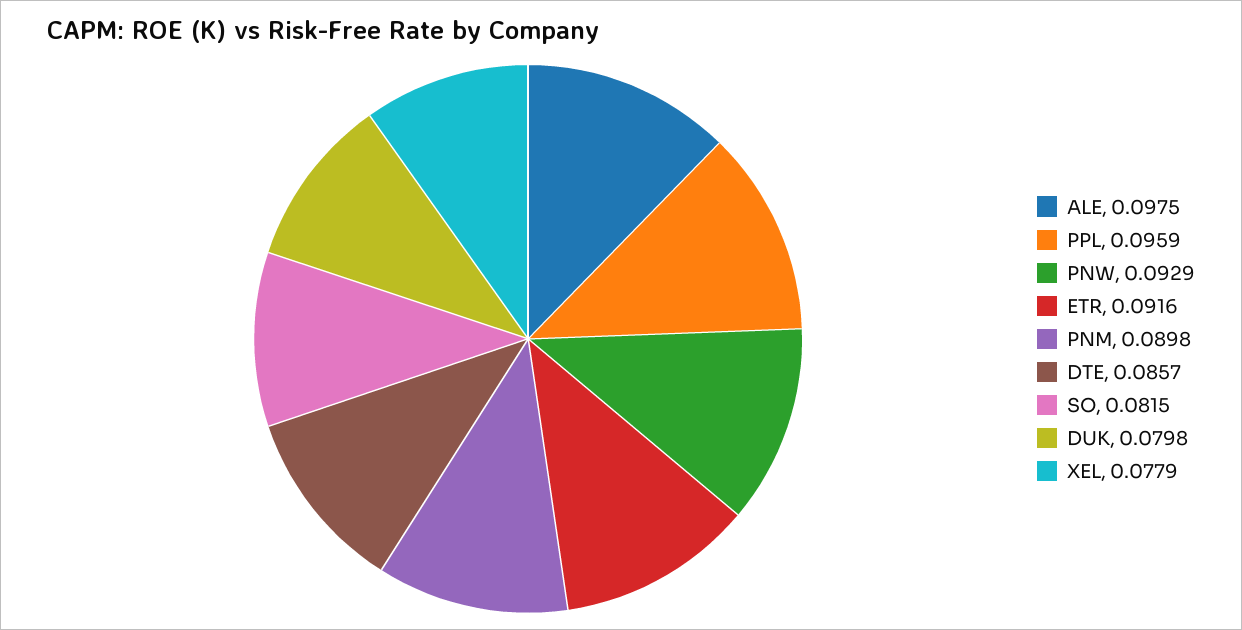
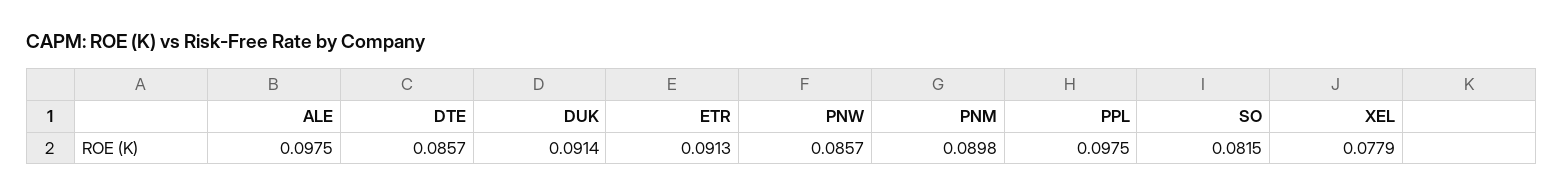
  {
    "ALE": 0.0975,
-   "PPL": 0.0959,
+   "PPL": 0.0975,
-   "PNW": 0.0929,
+   "PNW": 0.0857,
-   "ETR": 0.0916,
+   "ETR": 0.0913,
    "PNM": 0.0898,
    "DTE": 0.0857,
    "SO": 0.0815,
-   "DUK": 0.0798,
+   "DUK": 0.0914,
    "XEL": 0.0779
  }

